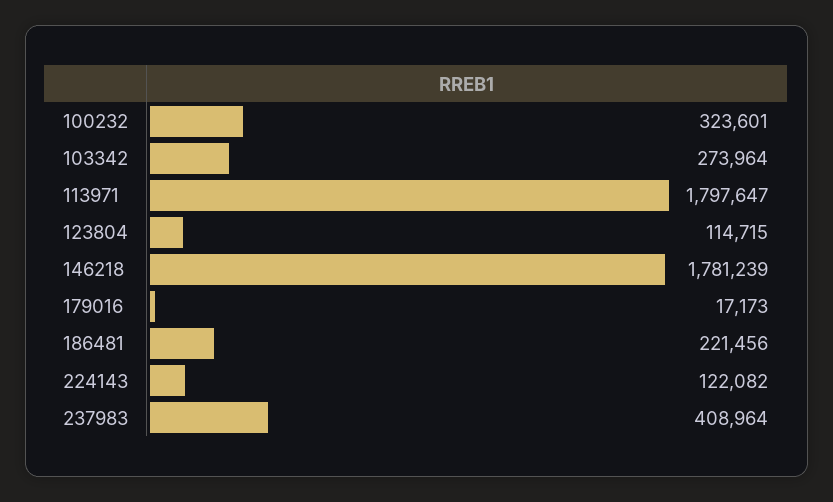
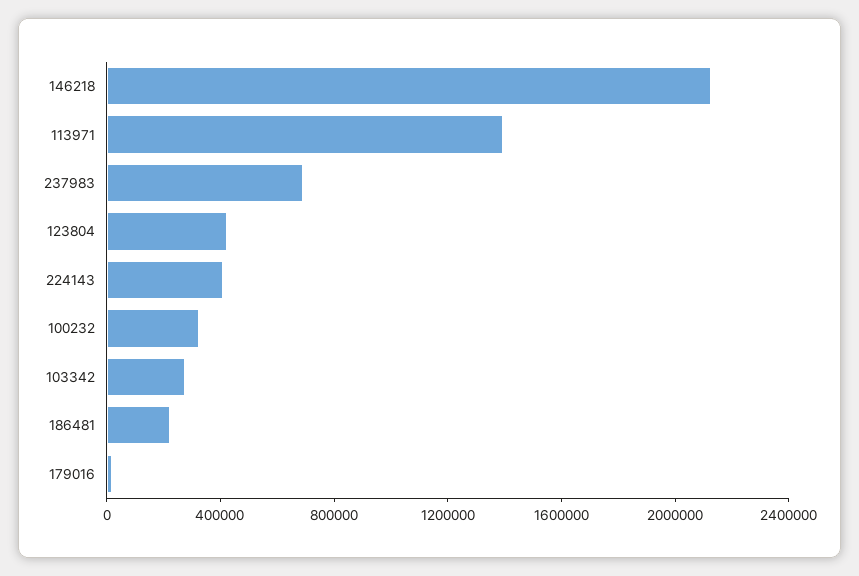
  {
    "100232": 323601,
    "103342": 273964,
-   "113971": 1797647,
+   "113971": 1400000,
-   "123804": 114715,
+   "123804": 400000,
-   "146218": 1781239,
+   "146218": 2100000,
    "179016": 17173,
    "186481": 221456,
-   "224143": 122082,
+   "224143": 400000,
-   "237983": 408964
+   "237983": 700000
  }

